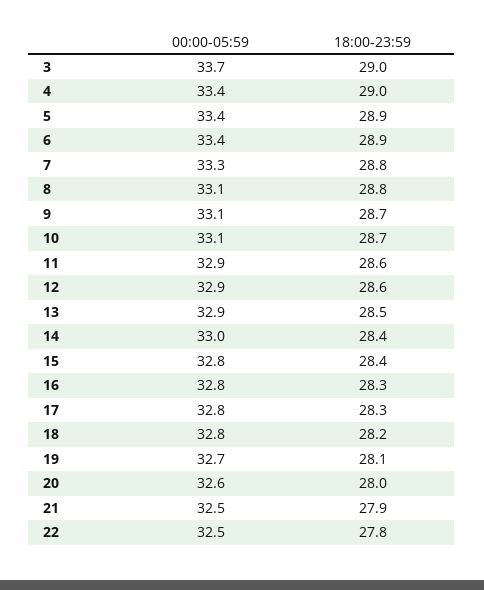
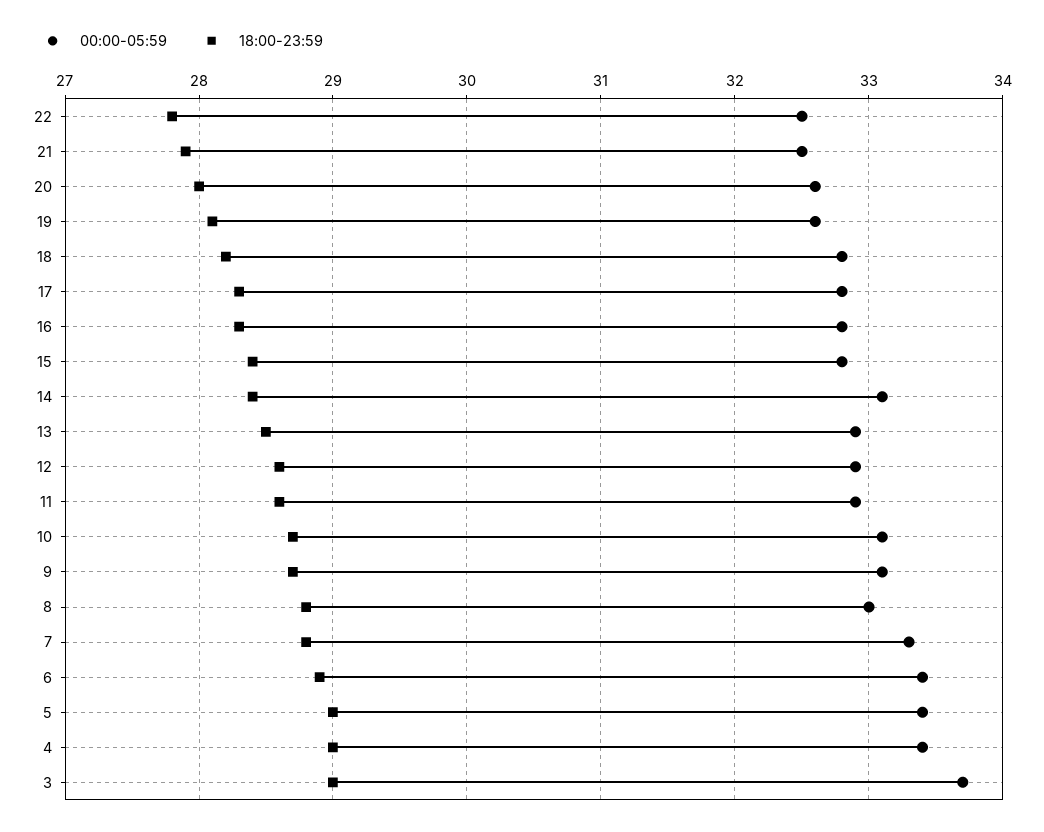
  {
    "00:00-05:59": {
      "3": 33.7,
      "4": 33.4,
      "5": 33.4,
      "6": 33.4,
      "7": 33.3,
-     "8": 33.1,
+     "8": 33,
      "9": 33.1,
      "10": 33.1,
      "11": 32.9,
      "12": 32.9,
      "13": 32.9,
-     "14": 33,
+     "14": 33.1,
      "15": 32.8,
      "16": 32.8,
      "17": 32.8,
      "18": 32.8,
-     "19": 32.7,
+     "19": 32.6,
      "20": 32.6,
      "21": 32.5,
      "22": 32.5
    },
    "18:00-23:59": {
      "3": 29,
      "4": 29,
-     "5": 28.9,
+     "5": 29,
      "6": 28.9,
      "7": 28.8,
      "8": 28.8,
      "9": 28.7,
      "10": 28.7,
      "11": 28.6,
      "12": 28.6,
      "13": 28.5,
      "14": 28.4,
      "15": 28.4,
      "16": 28.3,
      "17": 28.3,
      "18": 28.2,
      "19": 28.1,
      "20": 28,
      "21": 27.9,
      "22": 27.8
    }
  }

